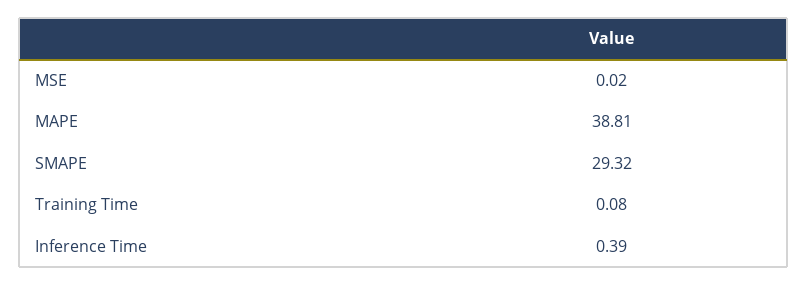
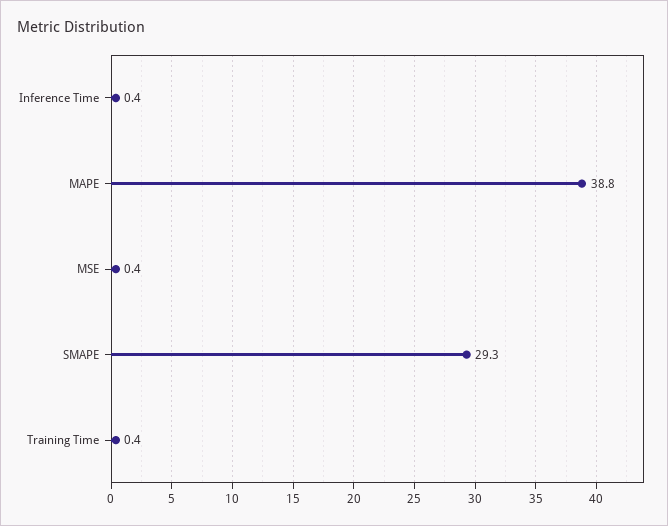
  {
-   "MSE": 0.02,
+   "MSE": 0.4,
    "MAPE": 38.81,
    "SMAPE": 29.32,
-   "Training Time": 0.08,
+   "Training Time": 0.4,
    "Inference Time": 0.39
  }

